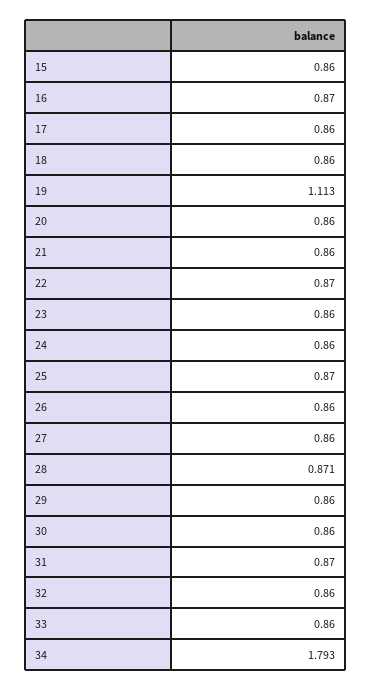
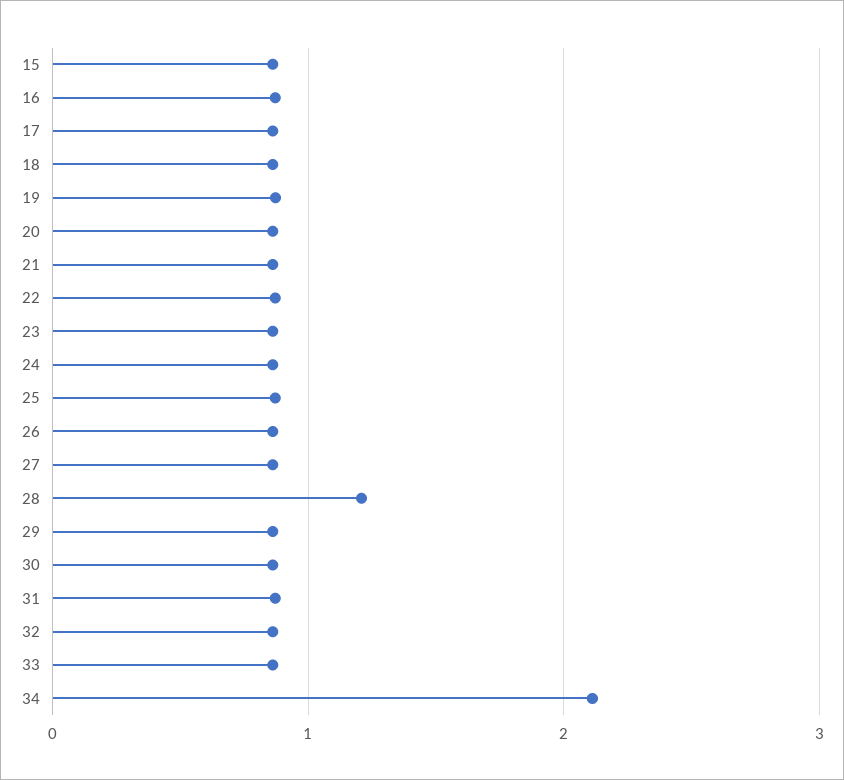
  {
    "15": 0.86,
    "16": 0.87,
    "17": 0.86,
    "18": 0.86,
-   "19": 1.113,
+   "19": 0.9,
    "20": 0.86,
    "21": 0.86,
    "22": 0.87,
    "23": 0.86,
    "24": 0.86,
    "25": 0.87,
    "26": 0.86,
    "27": 0.86,
-   "28": 0.871,
+   "28": 1.2,
    "29": 0.86,
    "30": 0.86,
    "31": 0.87,
    "32": 0.86,
    "33": 0.86,
-   "34": 1.793
+   "34": 2.1
  }

